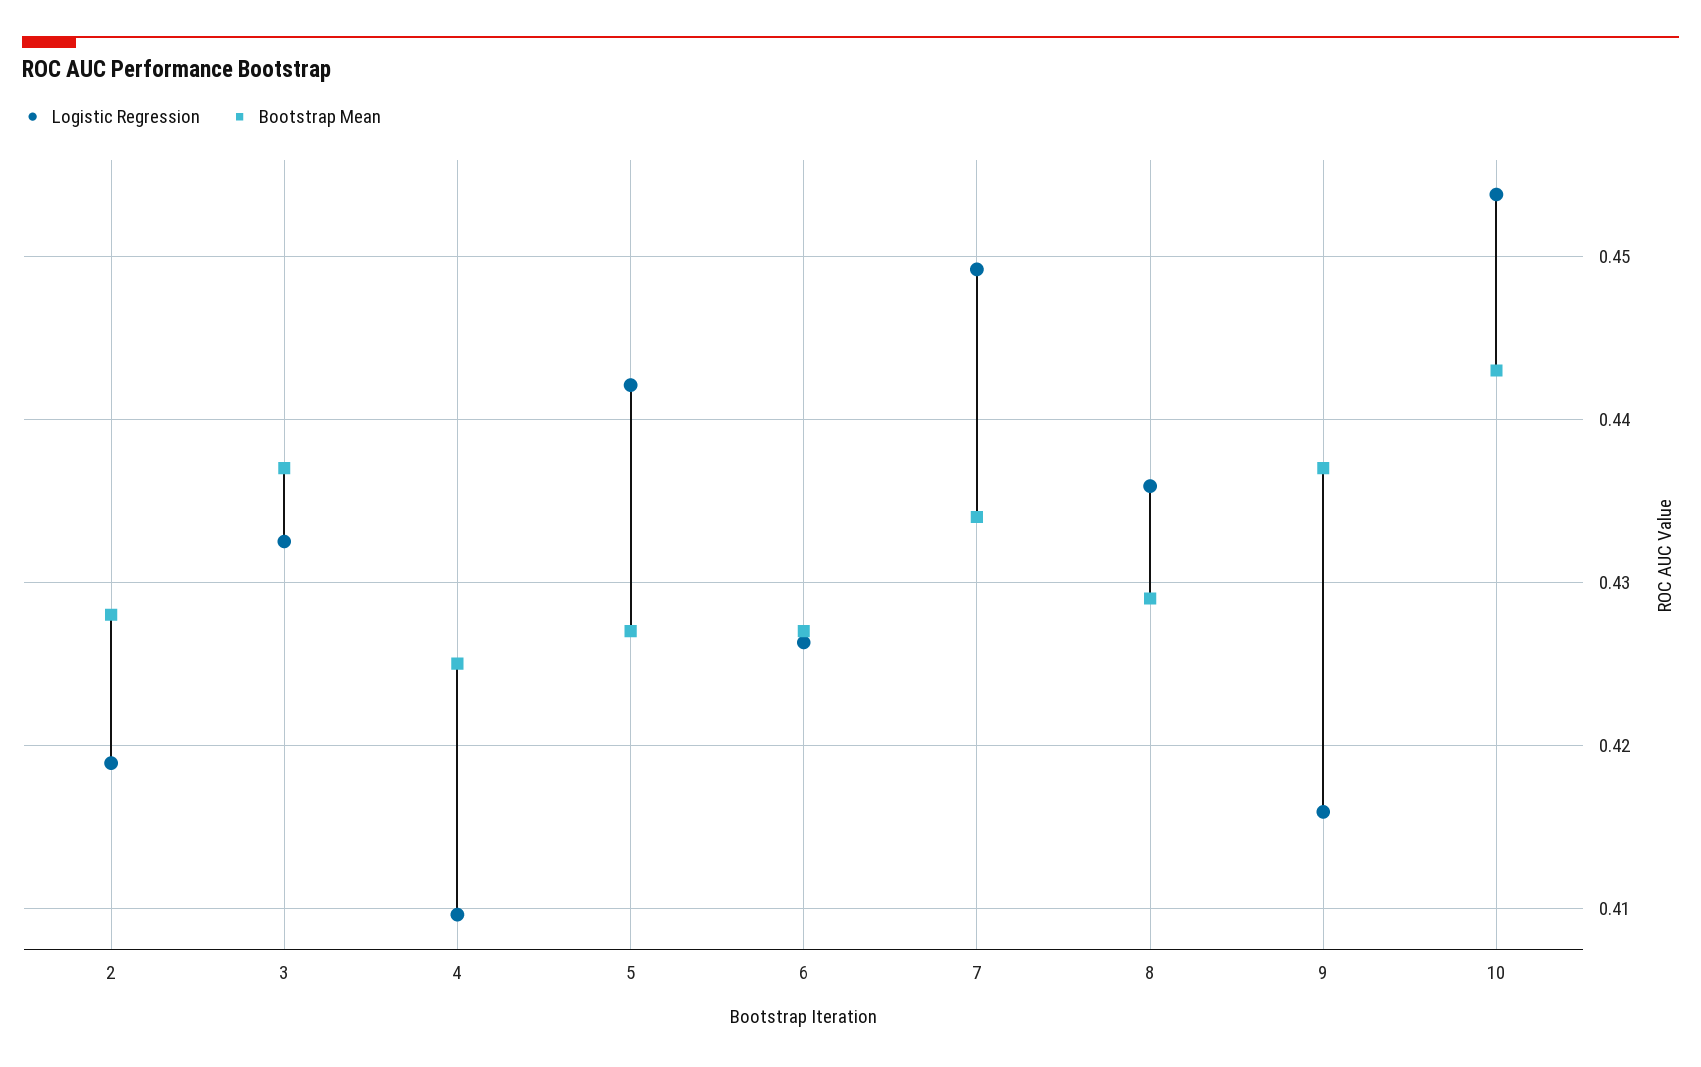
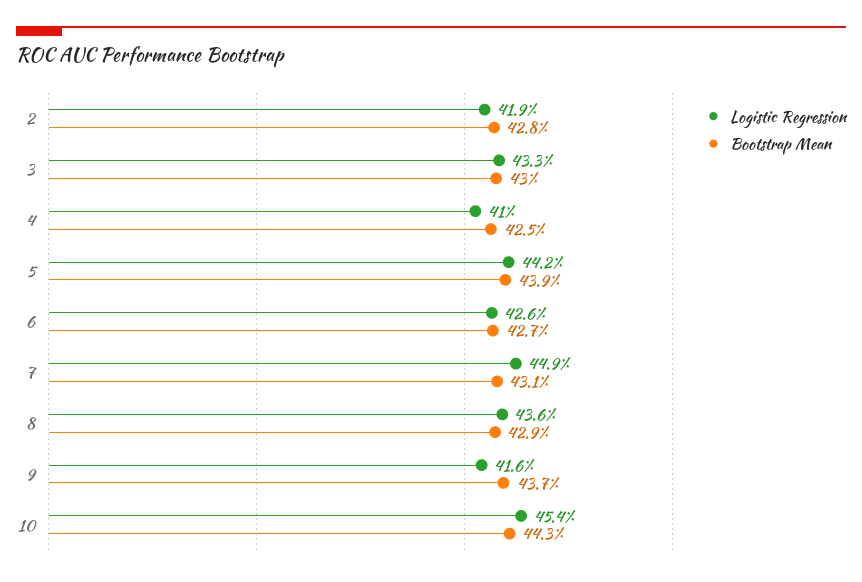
  {
    "Logistic Regression": {
      "2": 0.419,
      "3": 0.433,
      "4": 0.41,
      "5": 0.442,
      "6": 0.426,
      "7": 0.449,
      "8": 0.436,
      "9": 0.416,
      "10": 0.454
    },
    "Bootstrap Mean": {
      "2": 0.428,
-     "3": 0.437,
+     "3": 0.43,
      "4": 0.425,
-     "5": 0.427,
+     "5": 0.439,
      "6": 0.427,
-     "7": 0.434,
+     "7": 0.431,
      "8": 0.429,
      "9": 0.437,
      "10": 0.443
    }
  }

